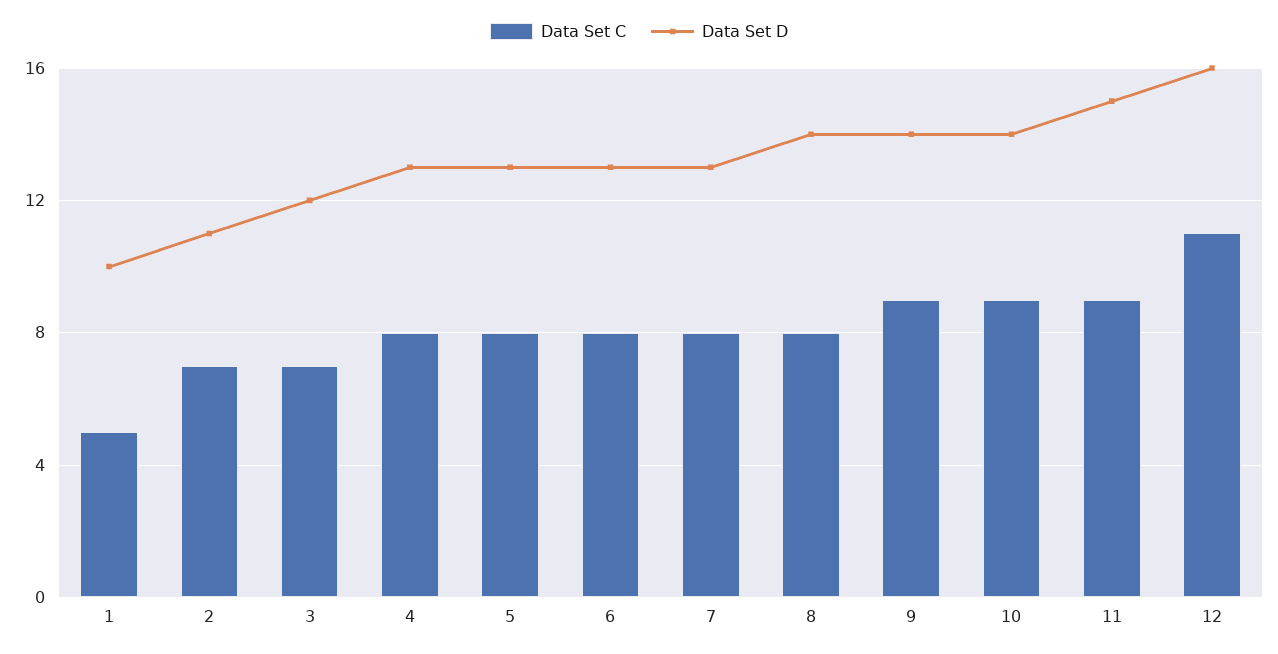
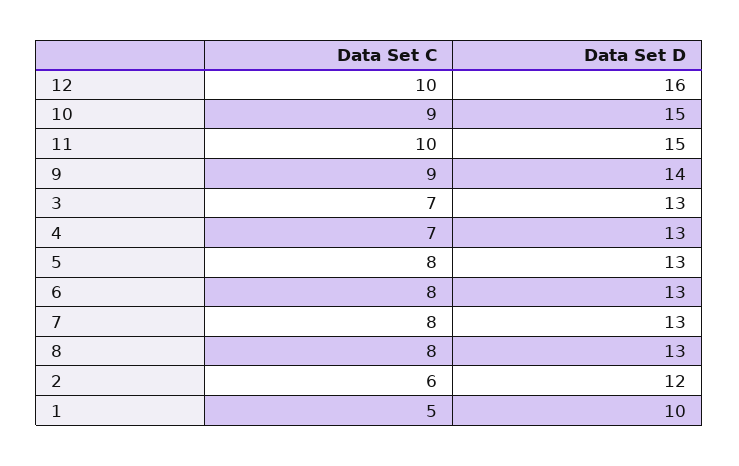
  {
    "Data Set C": {
      "1": 5,
-     "2": 7,
+     "2": 6,
      "3": 7,
-     "4": 8,
+     "4": 7,
      "5": 8,
      "6": 8,
      "7": 8,
      "8": 8,
      "9": 9,
      "10": 9,
-     "11": 9,
+     "11": 10,
-     "12": 11
+     "12": 10
    },
    "Data Set D": {
      "1": 10,
-     "2": 11,
+     "2": 12,
-     "3": 12,
+     "3": 13,
      "4": 13,
      "5": 13,
      "6": 13,
      "7": 13,
-     "8": 14,
+     "8": 13,
      "9": 14,
-     "10": 14,
+     "10": 15,
      "11": 15,
      "12": 16
    }
  }

